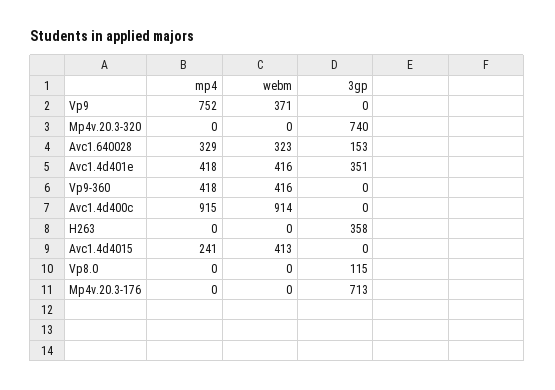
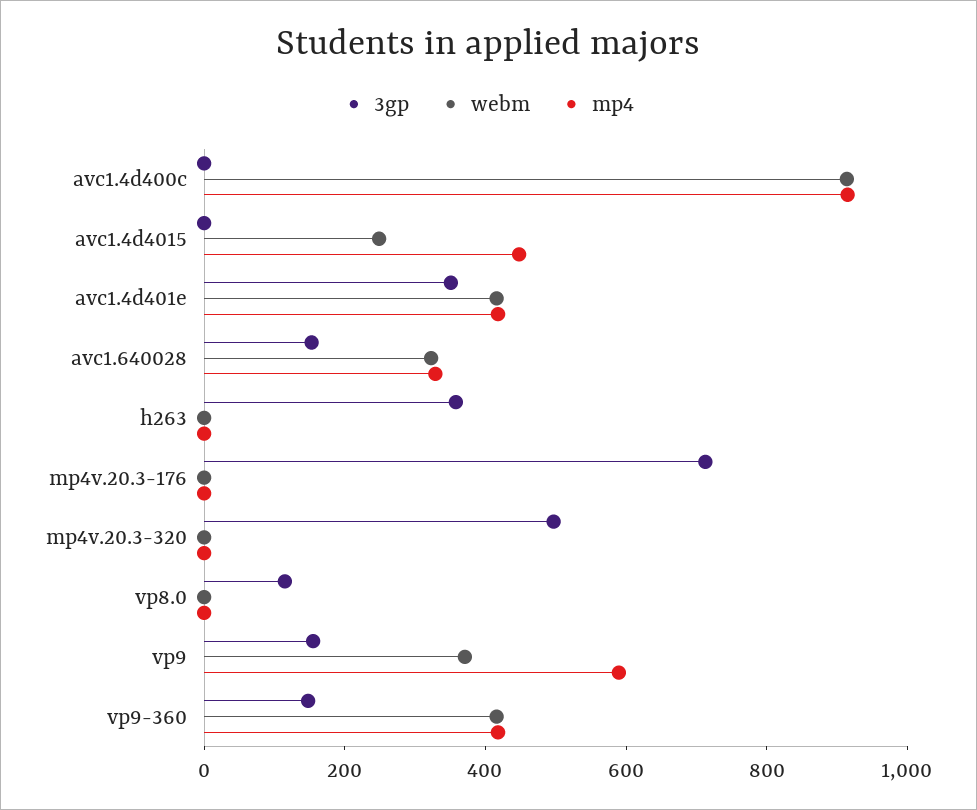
  {
    "mp4": {
-     "Vp9": 752,
+     "Vp9": 600,
      "Mp4v.20.3-320": 0,
      "Avc1.640028": 329,
      "Avc1.4d401e": 418,
      "Vp9-360": 418,
      "Avc1.4d400c": 915,
      "H263": 0,
-     "Avc1.4d4015": 241,
+     "Avc1.4d4015": 450,
      "Vp8.0": 0,
      "Mp4v.20.3-176": 0
    },
    "webm": {
      "Vp9": 371,
      "Mp4v.20.3-320": 0,
      "Avc1.640028": 323,
      "Avc1.4d401e": 416,
      "Vp9-360": 416,
      "Avc1.4d400c": 914,
      "H263": 0,
-     "Avc1.4d4015": 413,
+     "Avc1.4d4015": 250,
      "Vp8.0": 0,
      "Mp4v.20.3-176": 0
    },
    "3gp": {
-     "Vp9": 0,
+     "Vp9": 150,
-     "Mp4v.20.3-320": 740,
+     "Mp4v.20.3-320": 500,
      "Avc1.640028": 153,
      "Avc1.4d401e": 351,
-     "Vp9-360": 0,
+     "Vp9-360": 150,
      "Avc1.4d400c": 0,
      "H263": 358,
      "Avc1.4d4015": 0,
      "Vp8.0": 115,
      "Mp4v.20.3-176": 713
    }
  }

